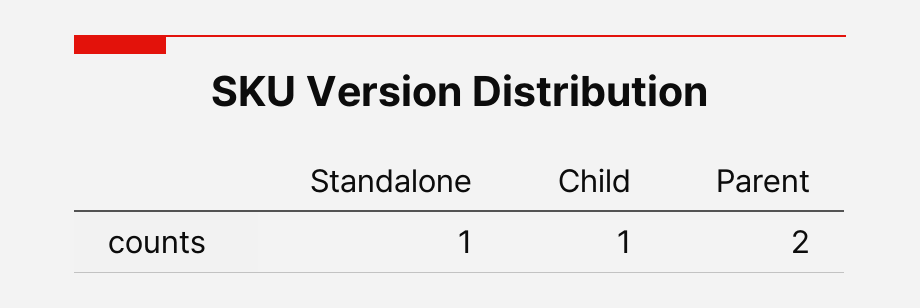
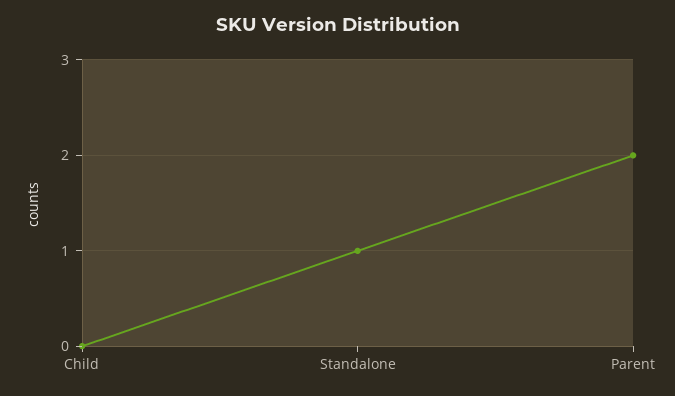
  {
    "Standalone": 1,
-   "Child": 1,
+   "Child": 0,
    "Parent": 2
  }

